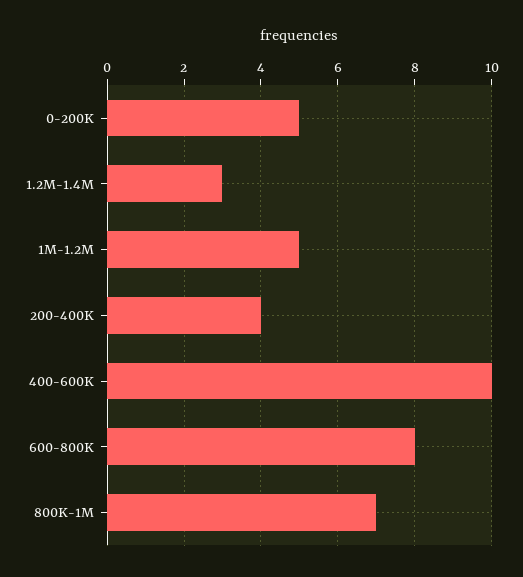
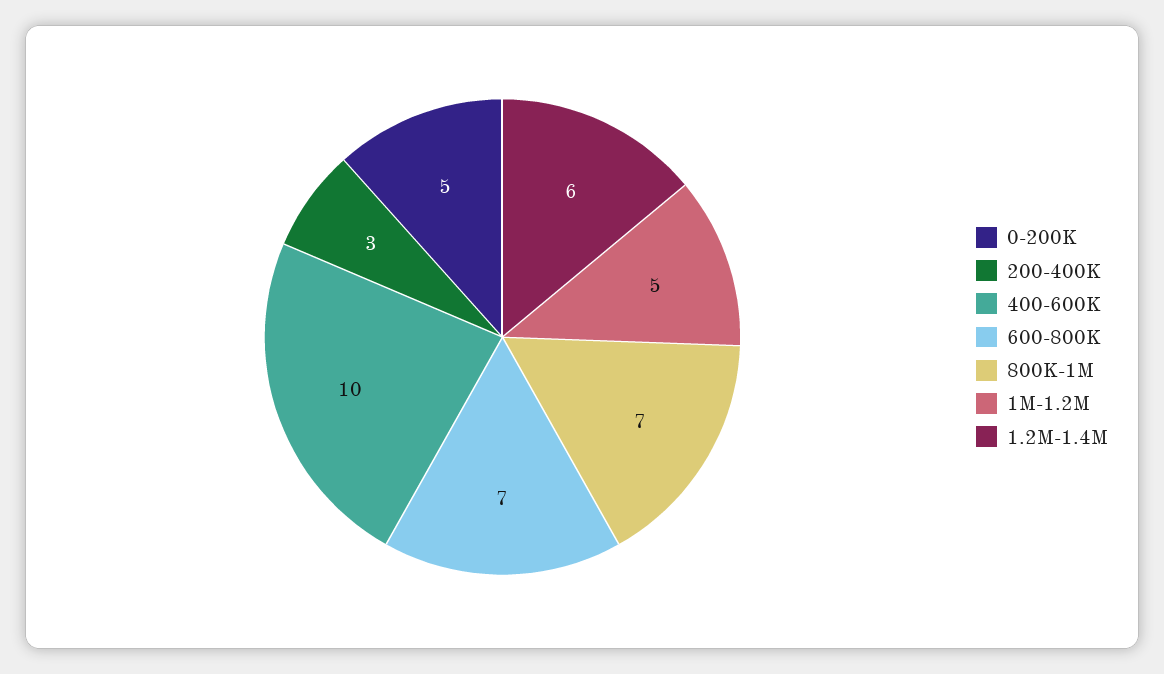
  {
    "0-200K": 5,
-   "1.2M-1.4M": 3,
+   "1.2M-1.4M": 6,
    "1M-1.2M": 5,
-   "200-400K": 4,
+   "200-400K": 3,
    "400-600K": 10,
-   "600-800K": 8,
+   "600-800K": 7,
    "800K-1M": 7
  }

